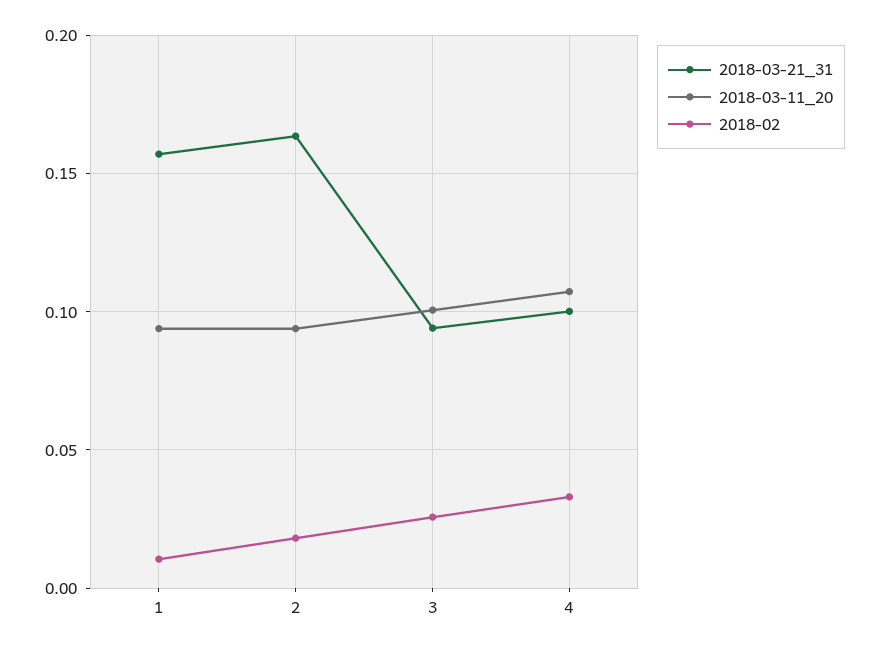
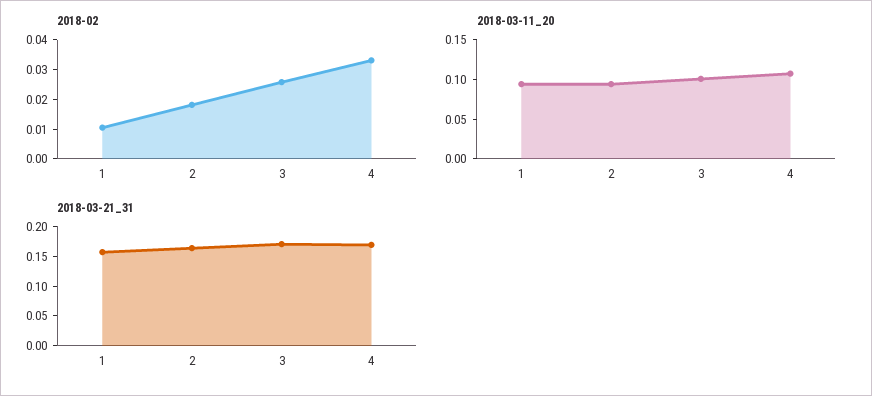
  {
    "2018-03-21_31": {
      "1": 0.155,
      "2": 0.165,
-     "3": 0.095,
+     "3": 0.175,
-     "4": 0.1
+     "4": 0.175
    },
    "2018-03-11_20": {
      "1": 0.095,
      "2": 0.095,
      "3": 0.1,
      "4": 0.105
    },
    "2018-02": {
      "1": 0.01,
      "2": 0.02,
      "3": 0.025,
      "4": 0.035
    }
  }

